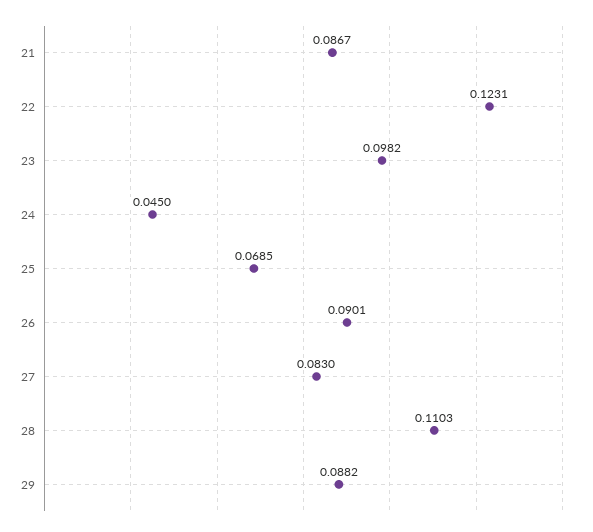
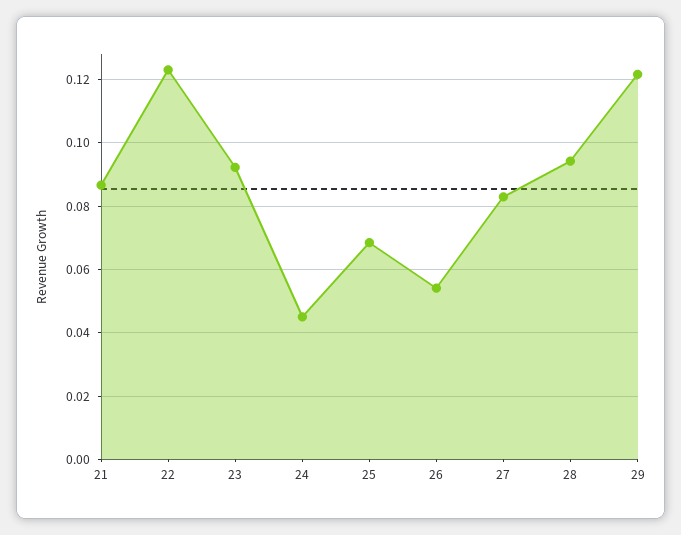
  {
    "21": 0.0867,
    "22": 0.1231,
-   "23": 0.0982,
+   "23": 0.092,
    "24": 0.045,
    "25": 0.0685,
-   "26": 0.0901,
+   "26": 0.054,
    "27": 0.083,
-   "28": 0.1103,
+   "28": 0.094,
-   "29": 0.0882
+   "29": 0.122
  }

